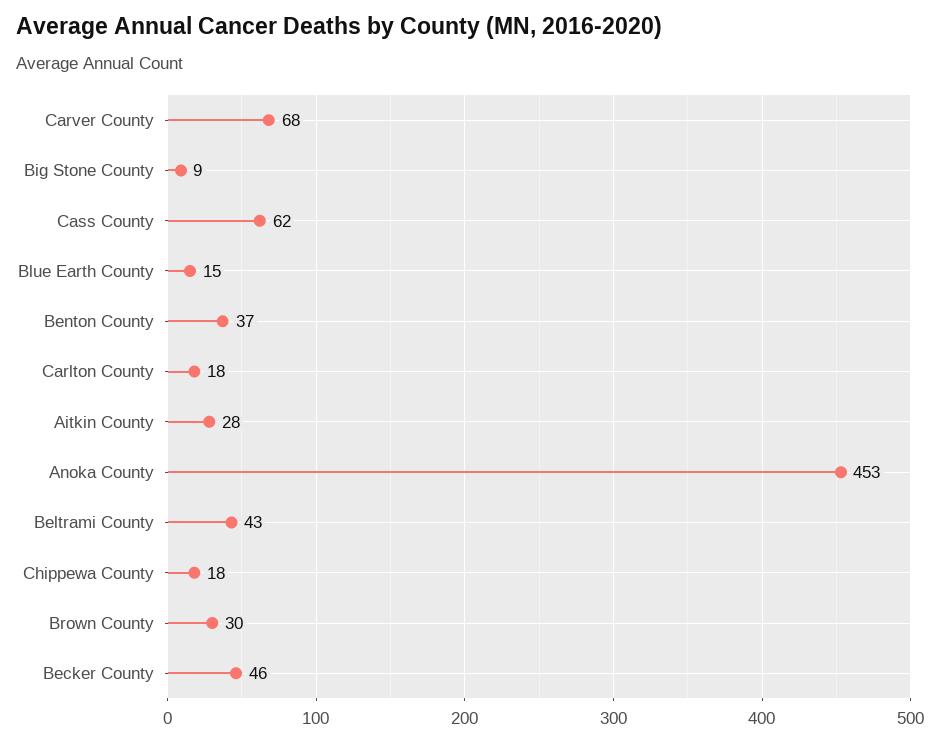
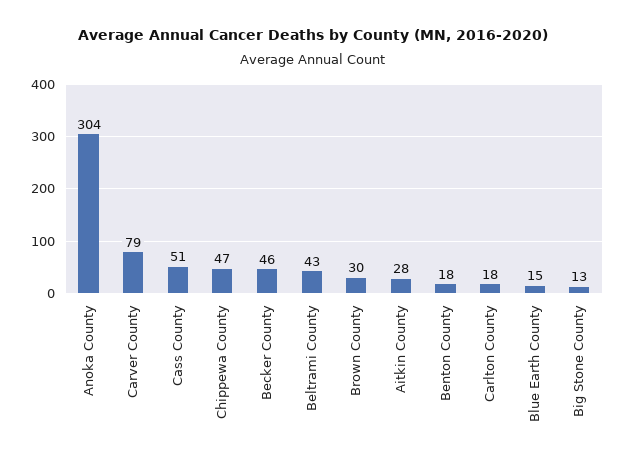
  {
-   "Carver County": 68,
+   "Carver County": 79,
-   "Big Stone County": 9,
+   "Big Stone County": 13,
-   "Cass County": 62,
+   "Cass County": 51,
    "Blue Earth County": 15,
-   "Benton County": 37,
+   "Benton County": 18,
    "Carlton County": 18,
    "Aitkin County": 28,
-   "Anoka County": 453,
+   "Anoka County": 304,
    "Beltrami County": 43,
-   "Chippewa County": 18,
+   "Chippewa County": 47,
    "Brown County": 30,
    "Becker County": 46
  }

